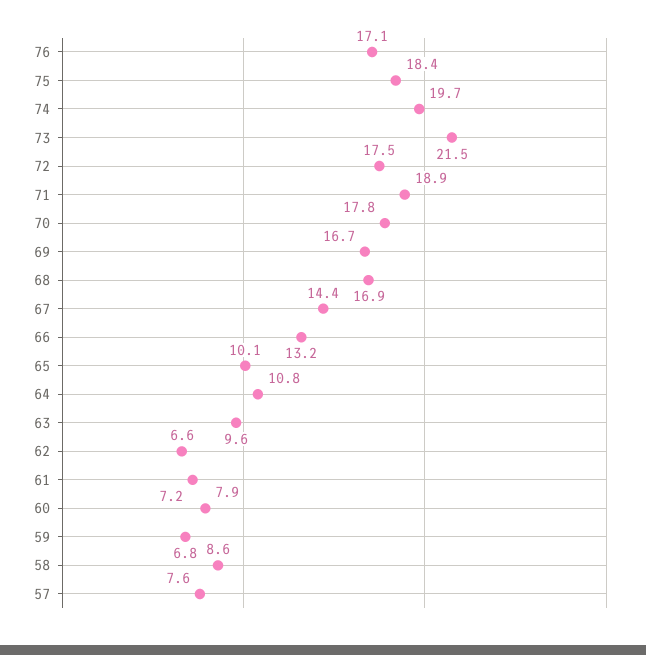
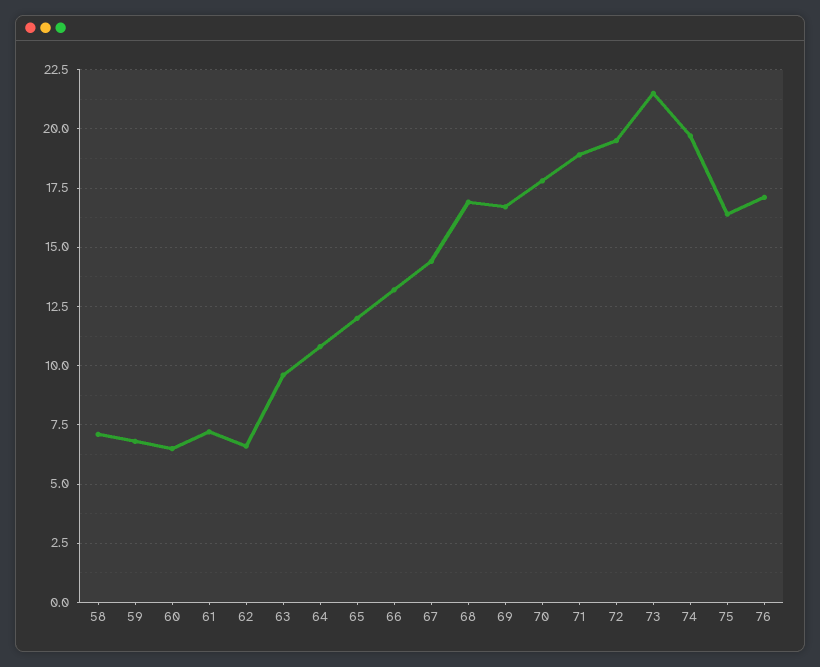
  {
    "76": 17.1,
-   "75": 18.4,
+   "75": 16.5,
    "74": 19.7,
    "73": 21.5,
-   "72": 17.5,
+   "72": 19.5,
    "71": 18.9,
    "70": 17.8,
    "69": 16.7,
    "68": 16.9,
    "67": 14.4,
    "66": 13.2,
-   "65": 10.1,
+   "65": 12,
    "64": 10.8,
    "63": 9.6,
    "62": 6.6,
    "61": 7.2,
-   "60": 7.9,
+   "60": 6.5,
    "59": 6.8,
-   "58": 8.6,
+   "58": 7
-   "57": 7.6
  }

